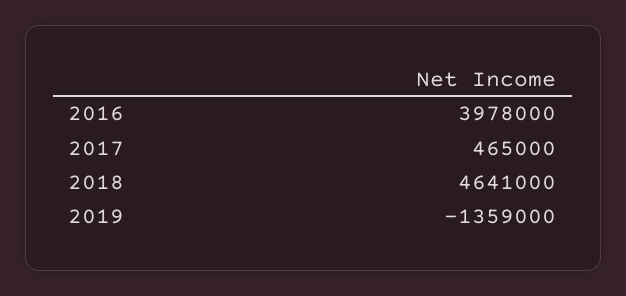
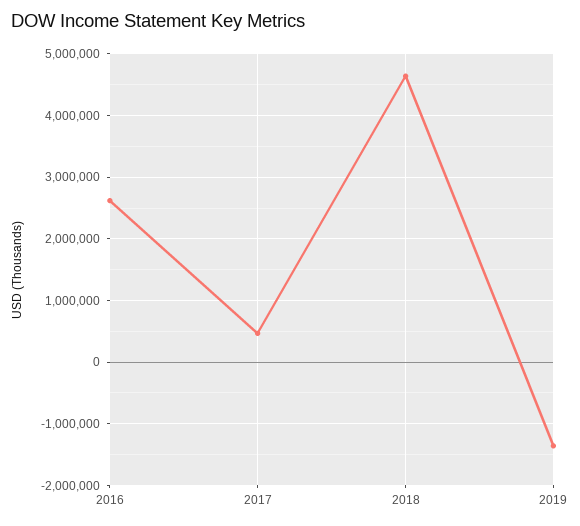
  {
-   "2016": 3978000,
+   "2016": 2600000,
    "2017": 465000,
    "2018": 4641000,
    "2019": -1359000
  }

